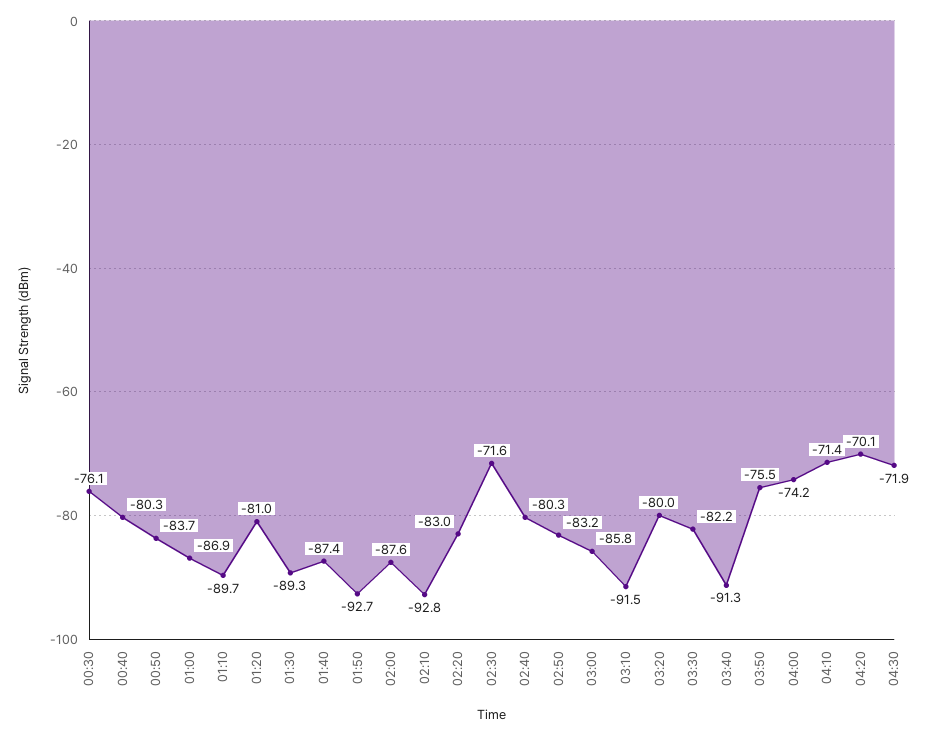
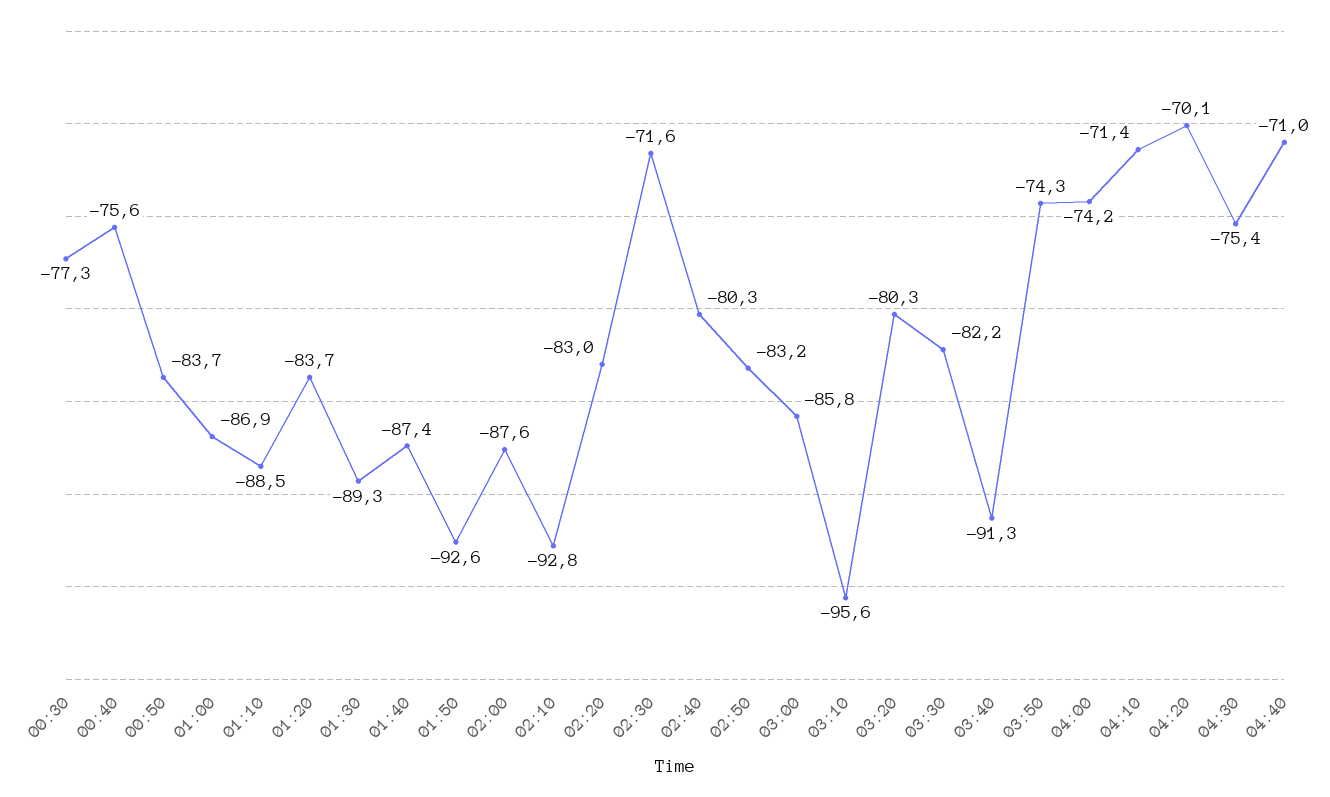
  {
-   "00:30": -76.1,
+   "00:30": -77.3,
-   "00:40": -80.3,
+   "00:40": -75.6,
    "00:50": -83.7,
    "01:00": -86.9,
-   "01:10": -89.7,
+   "01:10": -88.5,
-   "01:20": -81,
+   "01:20": -83.7,
    "01:30": -89.3,
    "01:40": -87.4,
-   "01:50": -92.7,
+   "01:50": -92.6,
    "02:00": -87.6,
    "02:10": -92.8,
    "02:20": -83,
    "02:30": -71.6,
    "02:40": -80.3,
    "02:50": -83.2,
    "03:00": -85.8,
-   "03:10": -91.5,
+   "03:10": -95.6,
-   "03:20": -80,
+   "03:20": -80.3,
    "03:30": -82.2,
    "03:40": -91.3,
-   "03:50": -75.5,
+   "03:50": -74.3,
    "04:00": -74.2,
    "04:10": -71.4,
    "04:20": -70.1,
-   "04:30": -71.9
+   "04:30": -75.4,
+   "04:40": -71
  }

